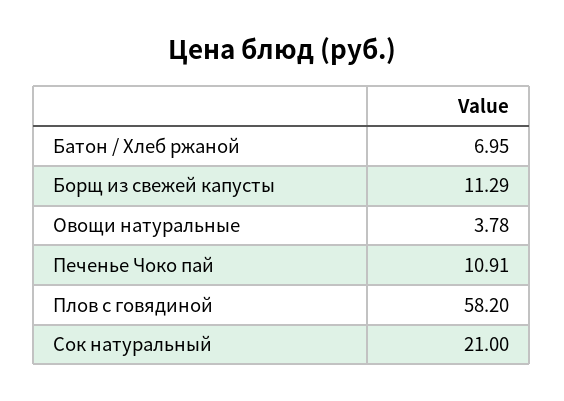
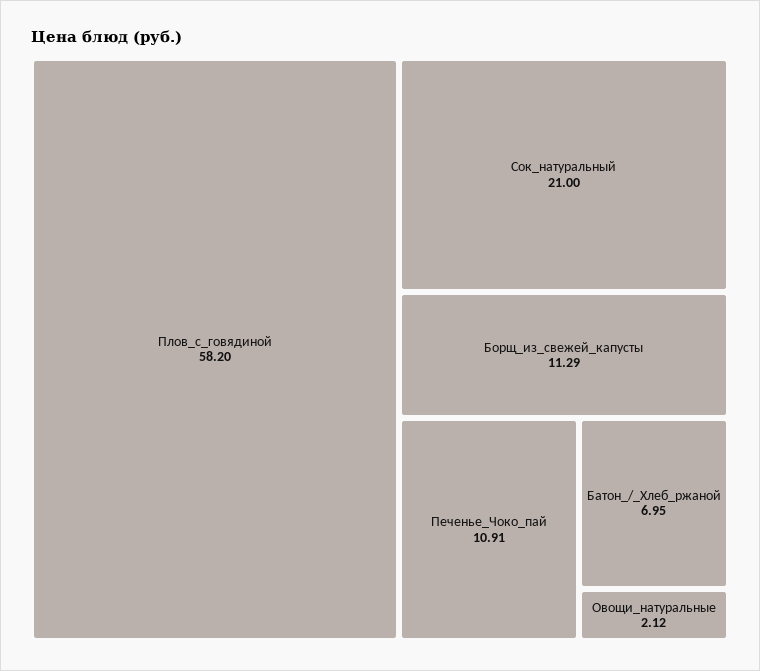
  {
    "Батон / Хлеб ржаной": 6.95,
    "Борщ из свежей капусты": 11.29,
-   "Овощи натуральные": 3.78,
+   "Овощи натуральные": 2.12,
    "Печенье Чоко пай": 10.91,
    "Плов с говядиной": 58.2,
    "Сок натуральный": 21
  }

